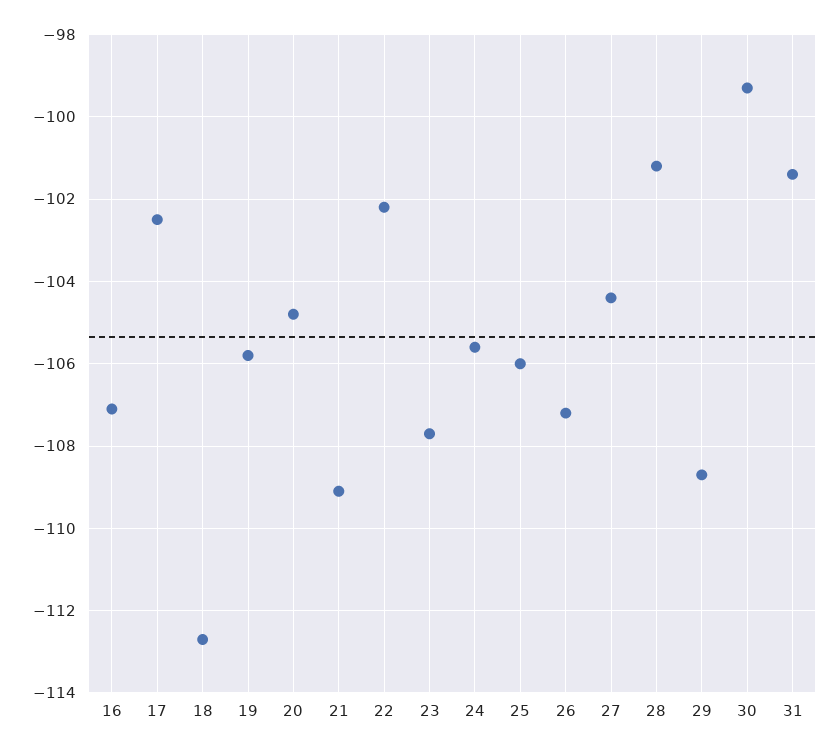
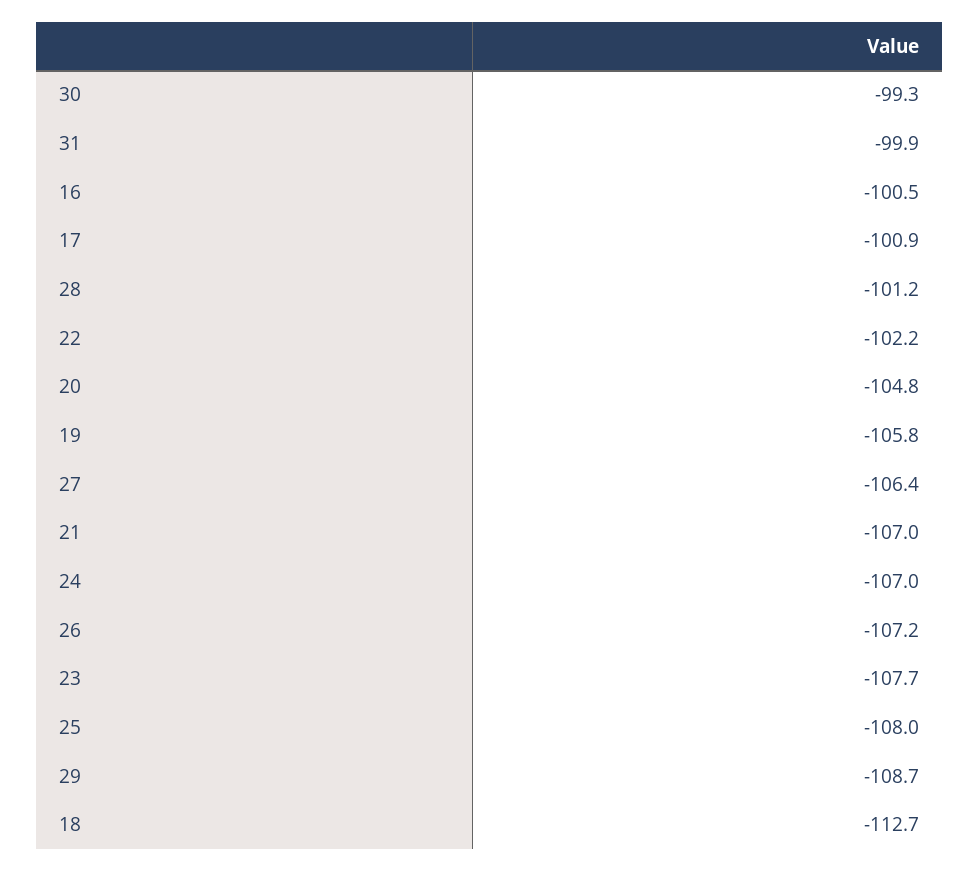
  {
-   "16": -107,
+   "16": -100.5,
-   "17": -102.5,
+   "17": -100.9,
    "18": -112.7,
    "19": -105.8,
    "20": -104.8,
-   "21": -109,
+   "21": -107,
    "22": -102.2,
    "23": -107.7,
-   "24": -105.5,
+   "24": -107,
-   "25": -106,
+   "25": -108,
    "26": -107.2,
-   "27": -104.5,
+   "27": -106.4,
    "28": -101.2,
    "29": -108.7,
    "30": -99.3,
-   "31": -101.5
+   "31": -99.9
  }

